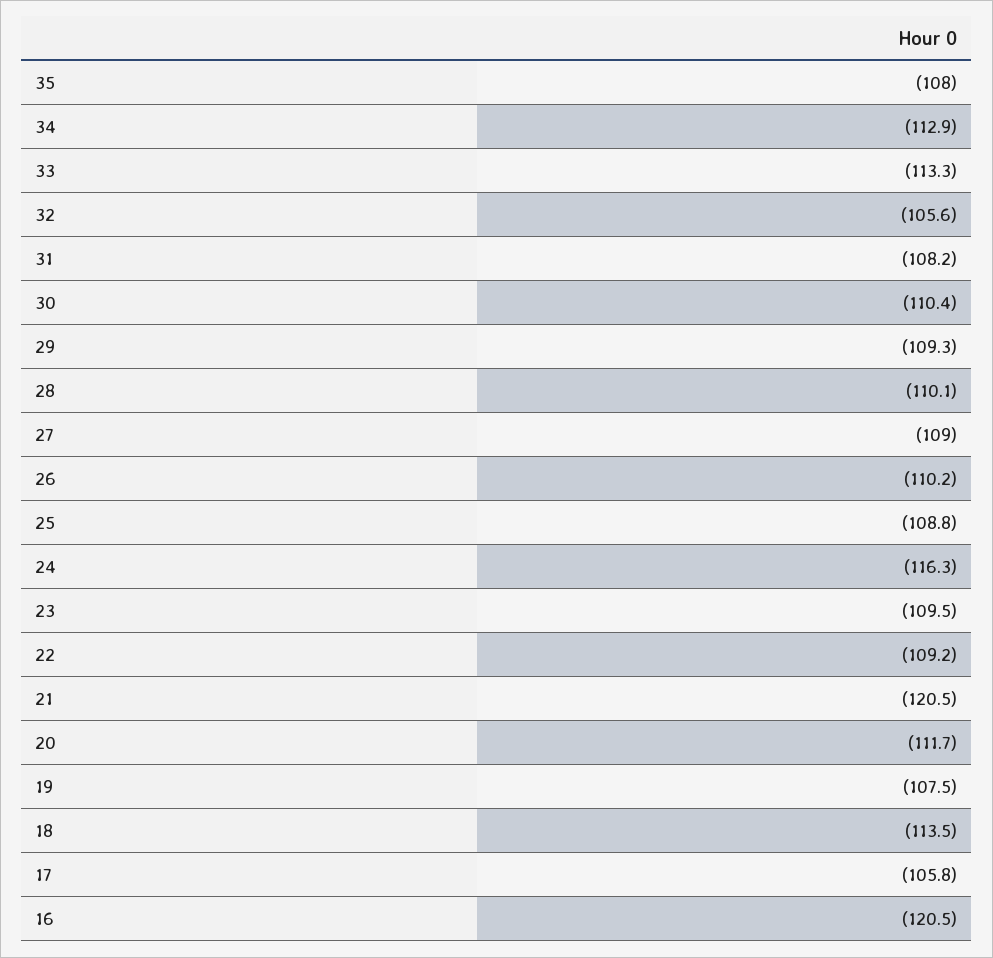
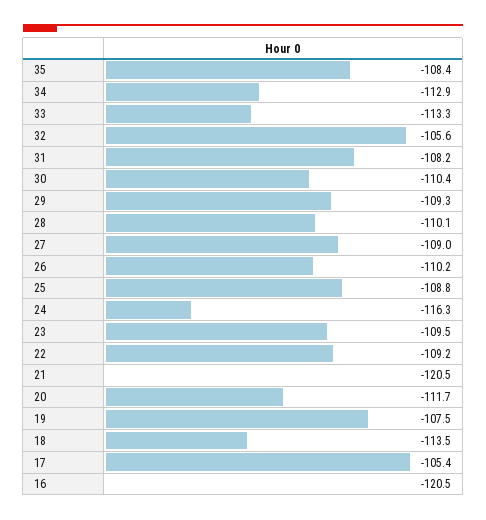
  {
-   "35": -108,
+   "35": -108.4,
    "34": -112.9,
    "33": -113.3,
    "32": -105.6,
    "31": -108.2,
    "30": -110.4,
    "29": -109.3,
    "28": -110.1,
    "27": -109,
    "26": -110.2,
    "25": -108.8,
    "24": -116.3,
    "23": -109.5,
    "22": -109.2,
    "21": -120.5,
    "20": -111.7,
    "19": -107.5,
    "18": -113.5,
-   "17": -105.8,
+   "17": -105.4,
    "16": -120.5
  }

